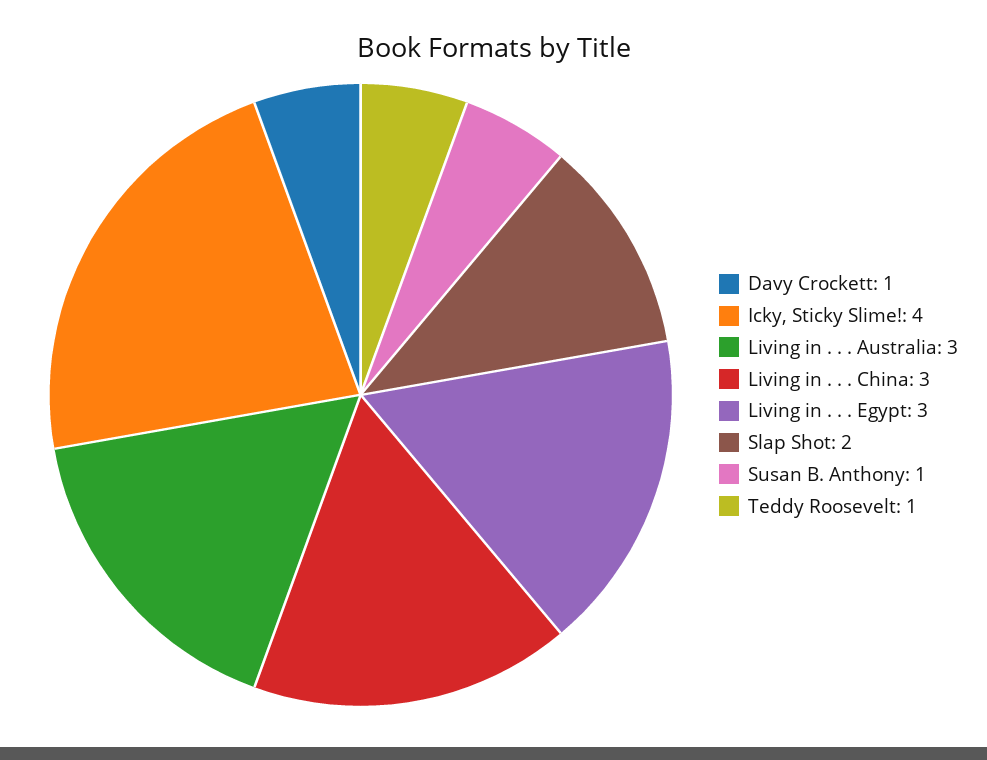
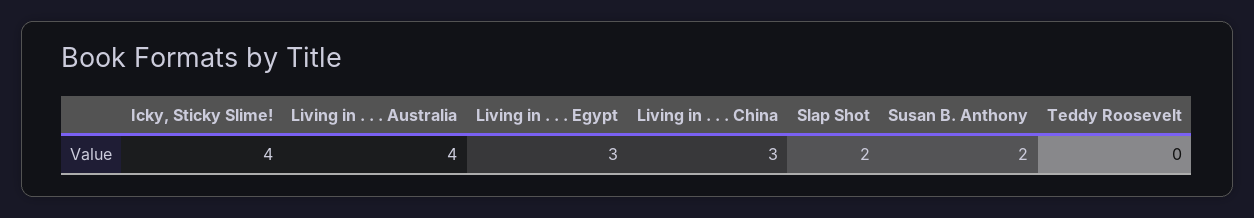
  {
-   "Davy Crockett": 1,
    "Icky, Sticky Slime!": 4,
-   "Living in . . . Australia": 3,
+   "Living in . . . Australia": 4,
    "Living in . . . China": 3,
    "Living in . . . Egypt": 3,
    "Slap Shot": 2,
-   "Susan B. Anthony": 1,
+   "Susan B. Anthony": 2,
-   "Teddy Roosevelt": 1
+   "Teddy Roosevelt": 0
  }

